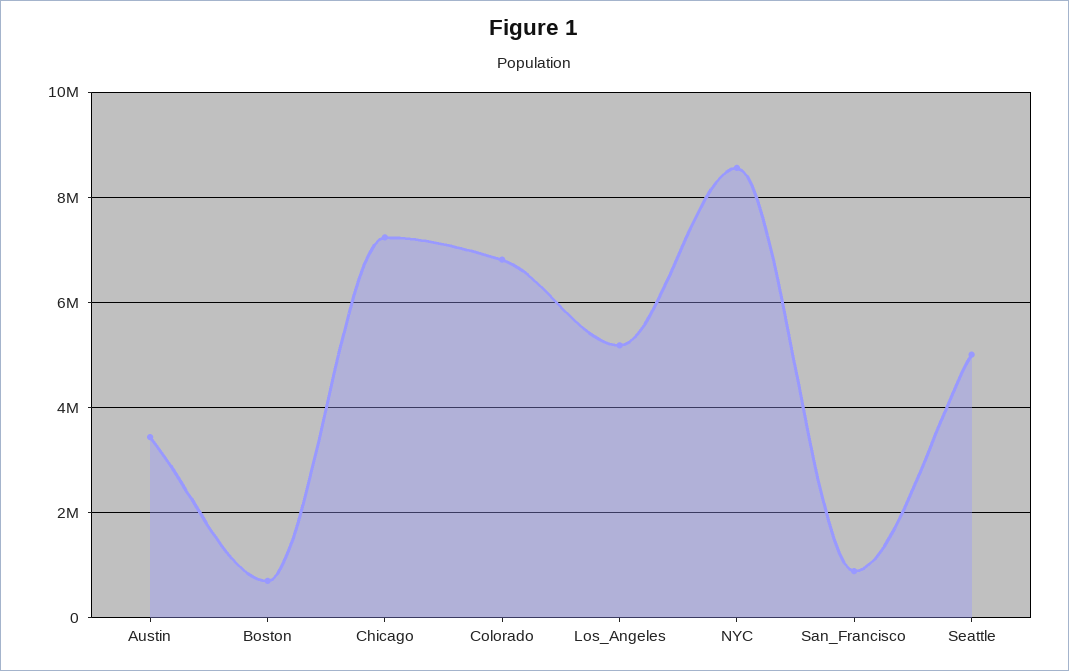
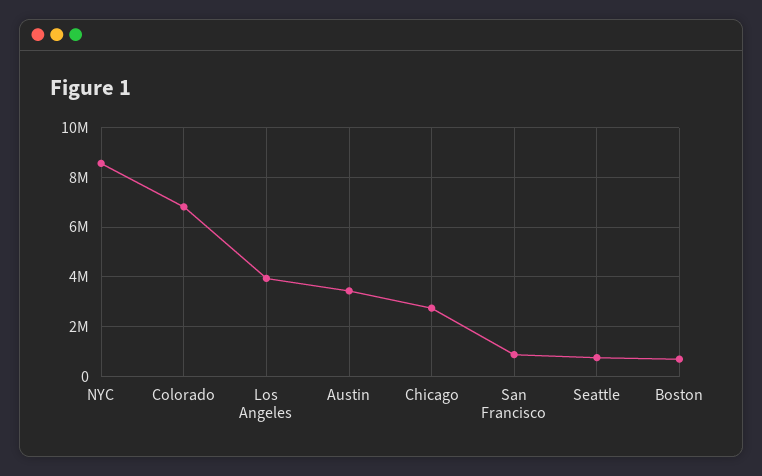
  {
    "Austin": 3400000,
    "Boston": 600000,
-   "Chicago": 7200000,
+   "Chicago": 2750000,
    "Colorado": 6800000,
-   "Los_Angeles": 5200000,
+   "Los_Angeles": 4000000,
    "NYC": 8600000,
    "San_Francisco": 800000,
-   "Seattle": 5000000
+   "Seattle": 750000
  }

